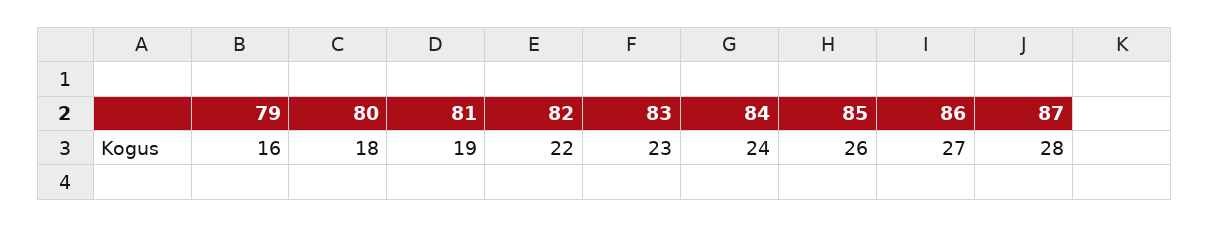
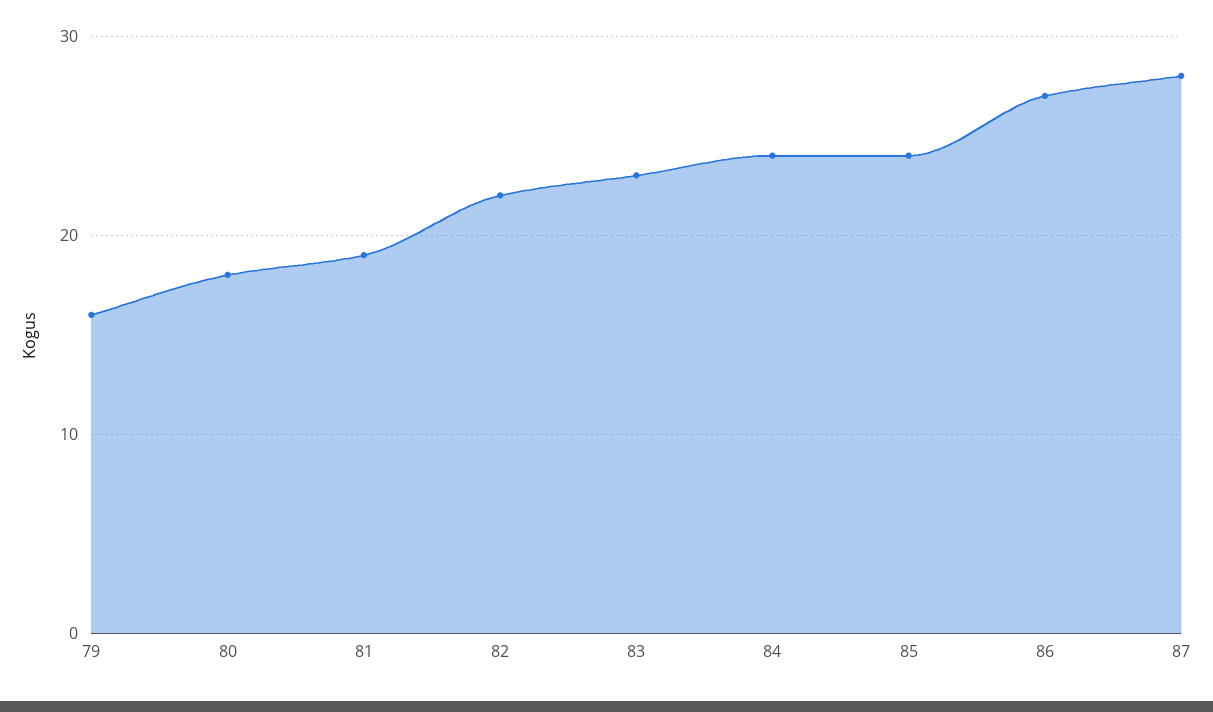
  {
    "79": 16,
    "80": 18,
    "81": 19,
    "82": 22,
    "83": 23,
    "84": 24,
-   "85": 26,
+   "85": 24,
    "86": 27,
    "87": 28
  }

